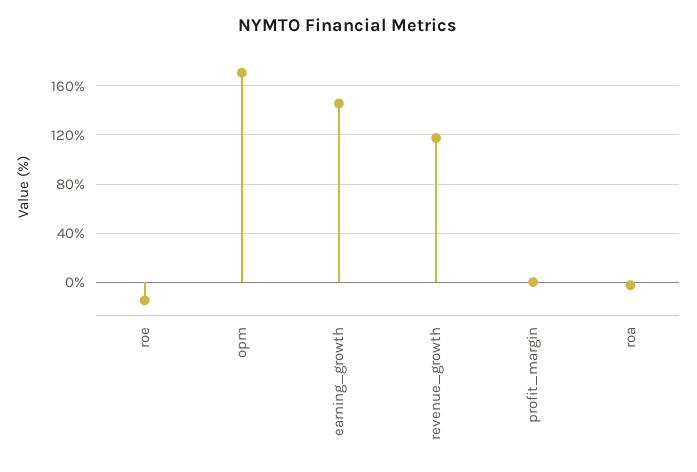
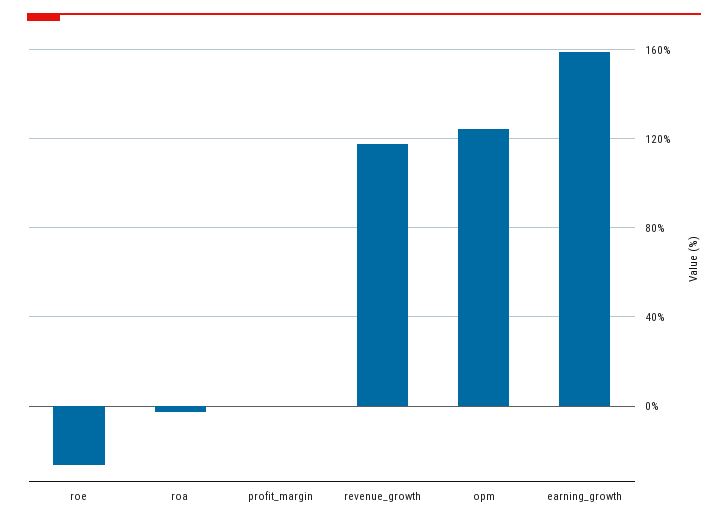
  {
-   "roe": -15,
+   "roe": -25,
-   "opm": 170,
+   "opm": 125,
-   "earning_growth": 145,
+   "earning_growth": 160,
    "revenue_growth": 120,
    "profit_margin": 0,
    "roa": 0
  }

